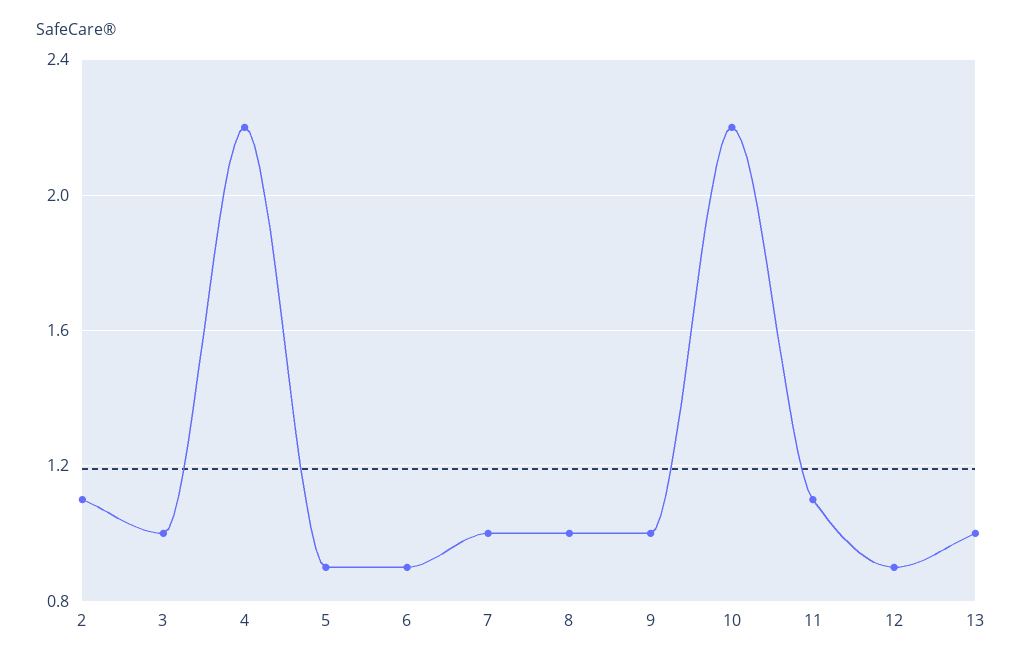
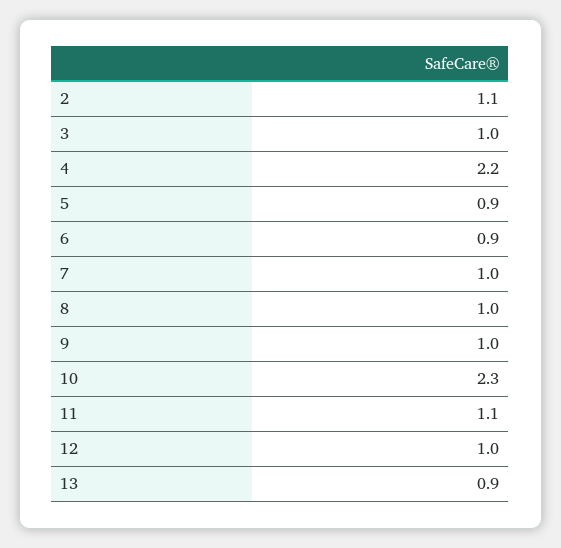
  {
    "2": 1.1,
    "3": 1,
    "4": 2.2,
    "5": 0.9,
    "6": 0.9,
    "7": 1,
    "8": 1,
    "9": 1,
-   "10": 2.2,
+   "10": 2.3,
    "11": 1.1,
-   "12": 0.9,
+   "12": 1,
-   "13": 1
+   "13": 0.9
  }

